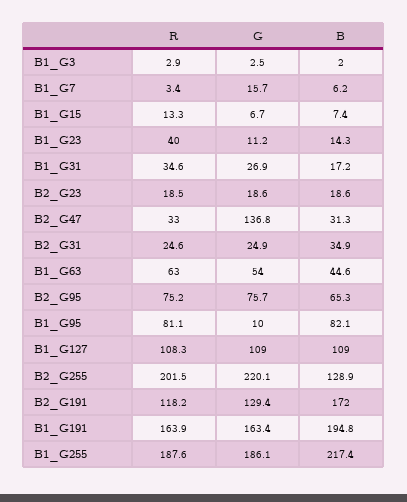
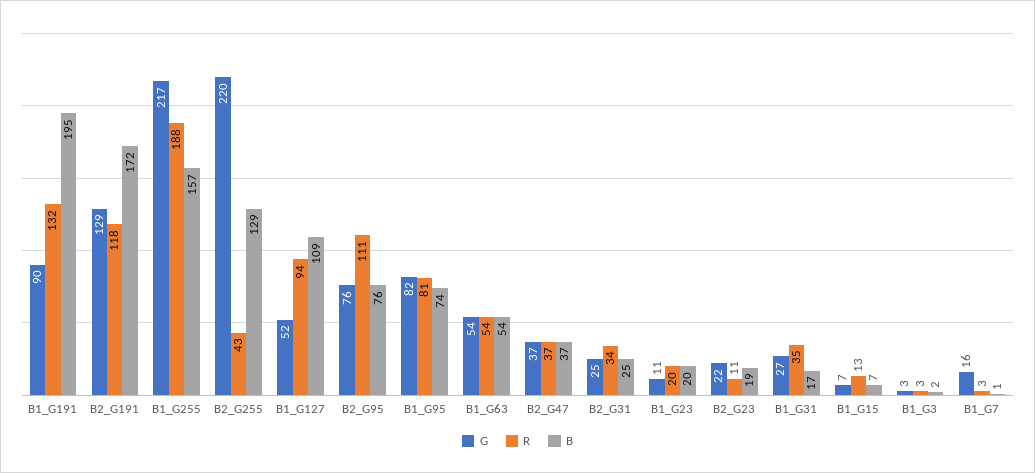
  {
    "R": {
      "B1_G3": 2.9,
      "B1_G7": 3.4,
      "B1_G15": 13.3,
-     "B1_G23": 40,
+     "B1_G23": 20,
      "B1_G31": 34.6,
-     "B2_G23": 18.5,
+     "B2_G23": 11,
-     "B2_G47": 33,
+     "B2_G47": 37,
-     "B2_G31": 24.6,
+     "B2_G31": 34,
-     "B1_G63": 63,
+     "B1_G63": 54,
-     "B2_G95": 75.2,
+     "B2_G95": 111,
      "B1_G95": 81.1,
-     "B1_G127": 108.3,
+     "B1_G127": 94,
-     "B2_G255": 201.5,
+     "B2_G255": 43,
      "B2_G191": 118.2,
-     "B1_G191": 163.9,
+     "B1_G191": 132,
      "B1_G255": 187.6
    },
    "G": {
      "B1_G3": 2.5,
      "B1_G7": 15.7,
      "B1_G15": 6.7,
      "B1_G23": 11.2,
      "B1_G31": 26.9,
-     "B2_G23": 18.6,
+     "B2_G23": 22,
-     "B2_G47": 136.8,
+     "B2_G47": 37,
      "B2_G31": 24.9,
      "B1_G63": 54,
      "B2_G95": 75.7,
-     "B1_G95": 10,
+     "B1_G95": 82,
-     "B1_G127": 109,
+     "B1_G127": 52,
      "B2_G255": 220.1,
      "B2_G191": 129.4,
-     "B1_G191": 163.4,
+     "B1_G191": 90,
-     "B1_G255": 186.1
+     "B1_G255": 217
    },
    "B": {
      "B1_G3": 2,
-     "B1_G7": 6.2,
+     "B1_G7": 1,
      "B1_G15": 7.4,
-     "B1_G23": 14.3,
+     "B1_G23": 20,
      "B1_G31": 17.2,
      "B2_G23": 18.6,
-     "B2_G47": 31.3,
+     "B2_G47": 37,
-     "B2_G31": 34.9,
+     "B2_G31": 25,
-     "B1_G63": 44.6,
+     "B1_G63": 54,
-     "B2_G95": 65.3,
+     "B2_G95": 76,
-     "B1_G95": 82.1,
+     "B1_G95": 74,
      "B1_G127": 109,
      "B2_G255": 128.9,
      "B2_G191": 172,
      "B1_G191": 194.8,
-     "B1_G255": 217.4
+     "B1_G255": 157
    }
  }

